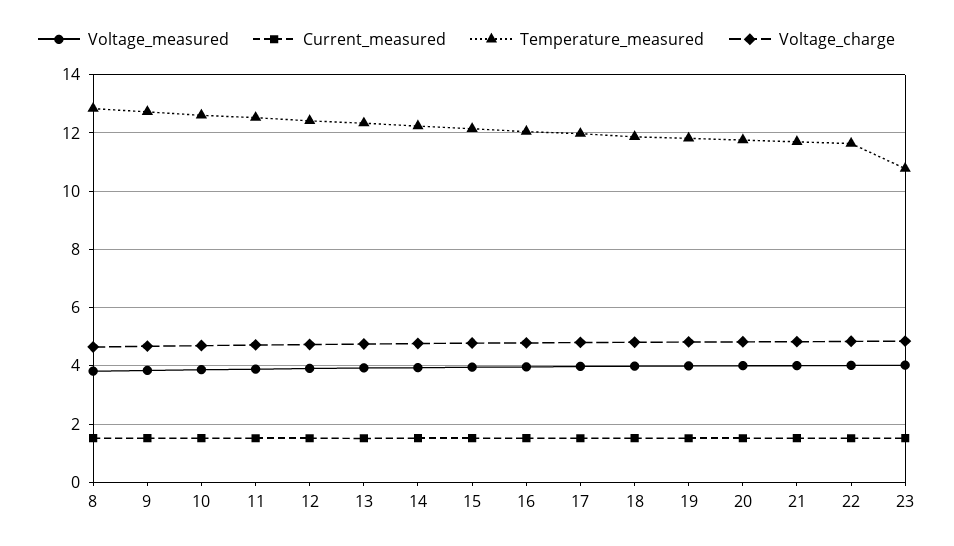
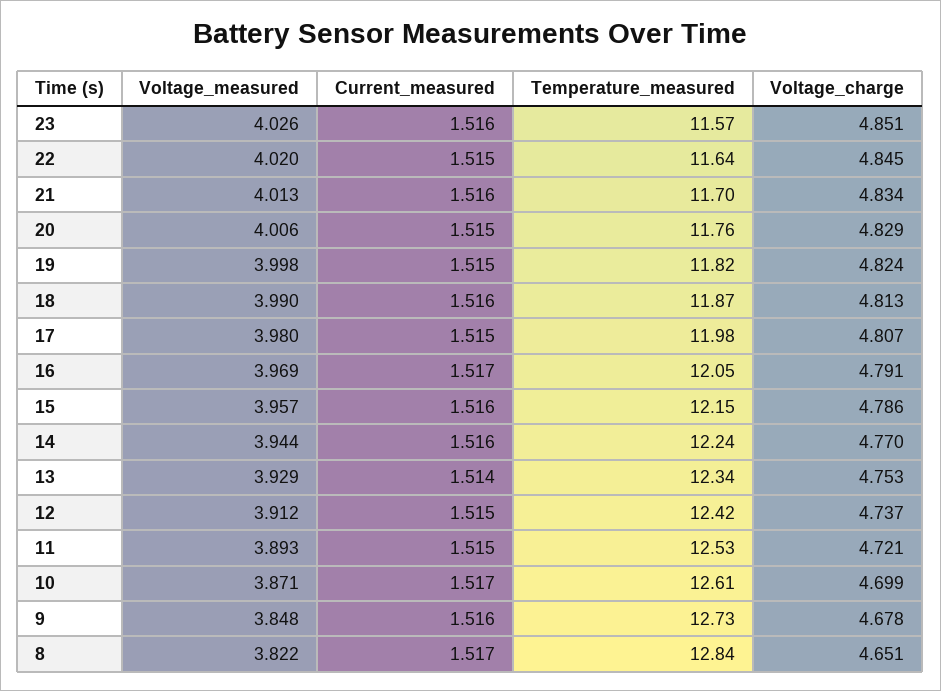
  {
    "Voltage_measured": {
      "8": 3.822,
      "9": 3.848,
      "10": 3.871,
      "11": 3.893,
      "12": 3.912,
      "13": 3.929,
      "14": 3.944,
      "15": 3.957,
      "16": 3.969,
      "17": 3.98,
      "18": 3.99,
      "19": 3.998,
      "20": 4.006,
      "21": 4.013,
      "22": 4.02,
      "23": 4.026
    },
    "Current_measured": {
      "8": 1.517,
      "9": 1.516,
      "10": 1.517,
      "11": 1.515,
      "12": 1.515,
      "13": 1.514,
      "14": 1.516,
      "15": 1.516,
      "16": 1.517,
      "17": 1.515,
      "18": 1.516,
      "19": 1.515,
      "20": 1.515,
      "21": 1.516,
      "22": 1.515,
      "23": 1.516
    },
    "Temperature_measured": {
      "8": 12.84,
      "9": 12.73,
      "10": 12.61,
      "11": 12.53,
      "12": 12.42,
      "13": 12.34,
      "14": 12.24,
      "15": 12.15,
      "16": 12.05,
      "17": 11.98,
      "18": 11.87,
      "19": 11.82,
      "20": 11.76,
      "21": 11.7,
      "22": 11.64,
-     "23": 10.75
+     "23": 11.57
    },
    "Voltage_charge": {
      "8": 4.651,
      "9": 4.678,
      "10": 4.699,
      "11": 4.721,
      "12": 4.737,
      "13": 4.753,
      "14": 4.77,
      "15": 4.786,
      "16": 4.791,
      "17": 4.807,
      "18": 4.813,
      "19": 4.824,
      "20": 4.829,
      "21": 4.834,
      "22": 4.845,
      "23": 4.851
    }
  }

